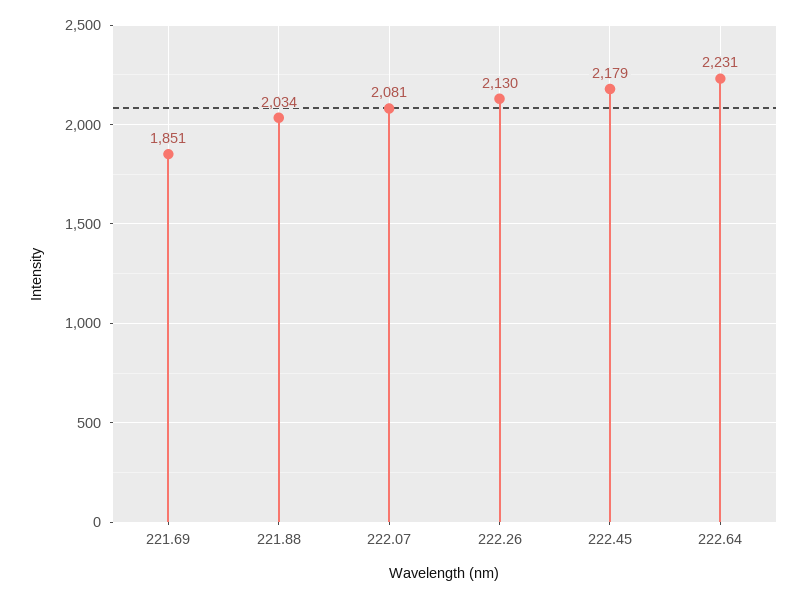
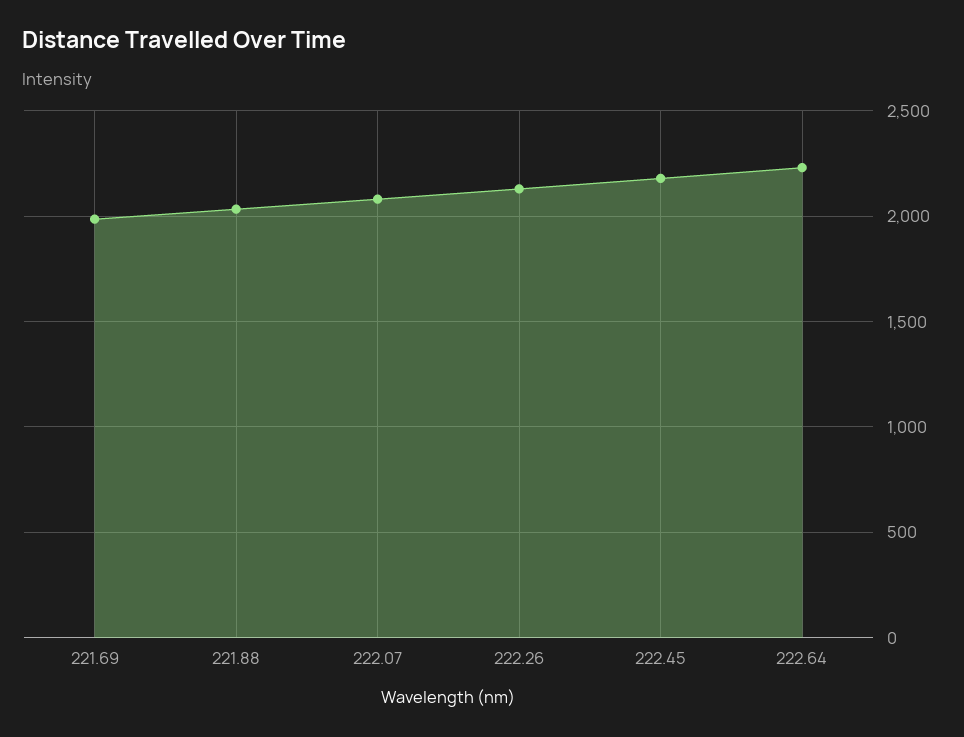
  {
-   "221.69": 1851,
+   "221.69": 2000,
    "221.88": 2034,
    "222.07": 2081,
    "222.26": 2130,
    "222.45": 2179,
    "222.64": 2231
  }

